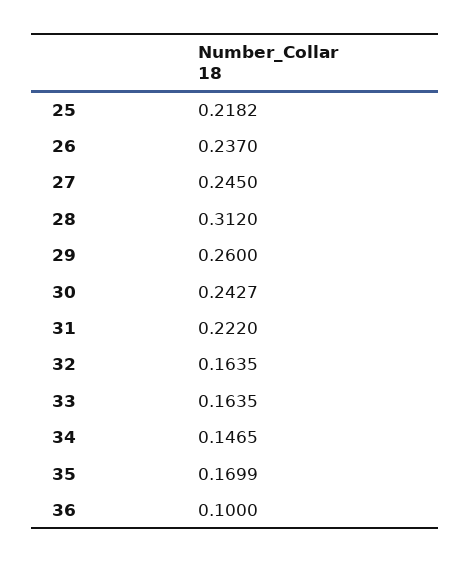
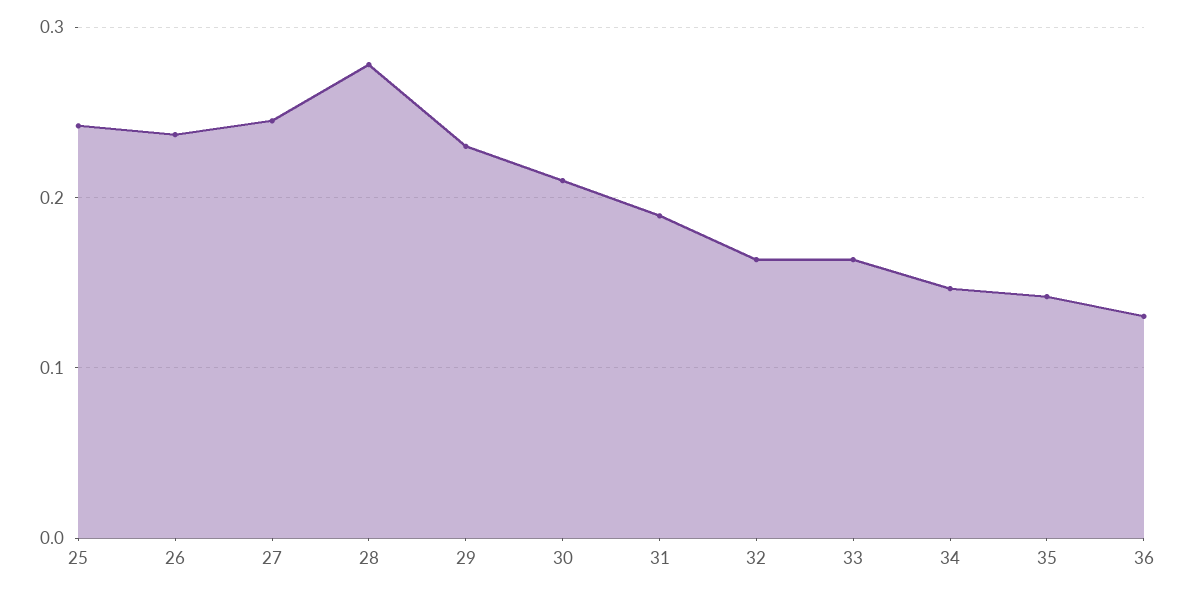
  {
-   "25": 0.2182,
+   "25": 0.24,
    "26": 0.237,
    "27": 0.245,
-   "28": 0.312,
+   "28": 0.28,
-   "29": 0.26,
+   "29": 0.23,
-   "30": 0.2427,
+   "30": 0.21,
-   "31": 0.222,
+   "31": 0.19,
    "32": 0.1635,
    "33": 0.1635,
    "34": 0.1465,
-   "35": 0.1699,
+   "35": 0.14,
-   "36": 0.1
+   "36": 0.13
  }

